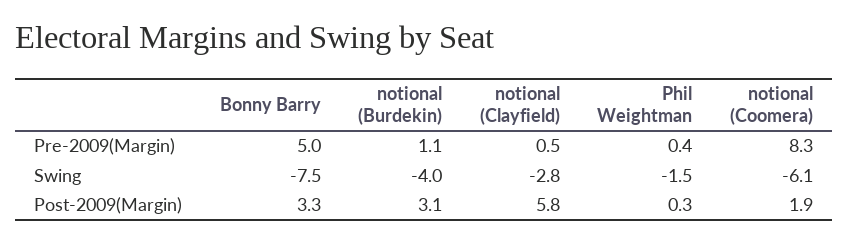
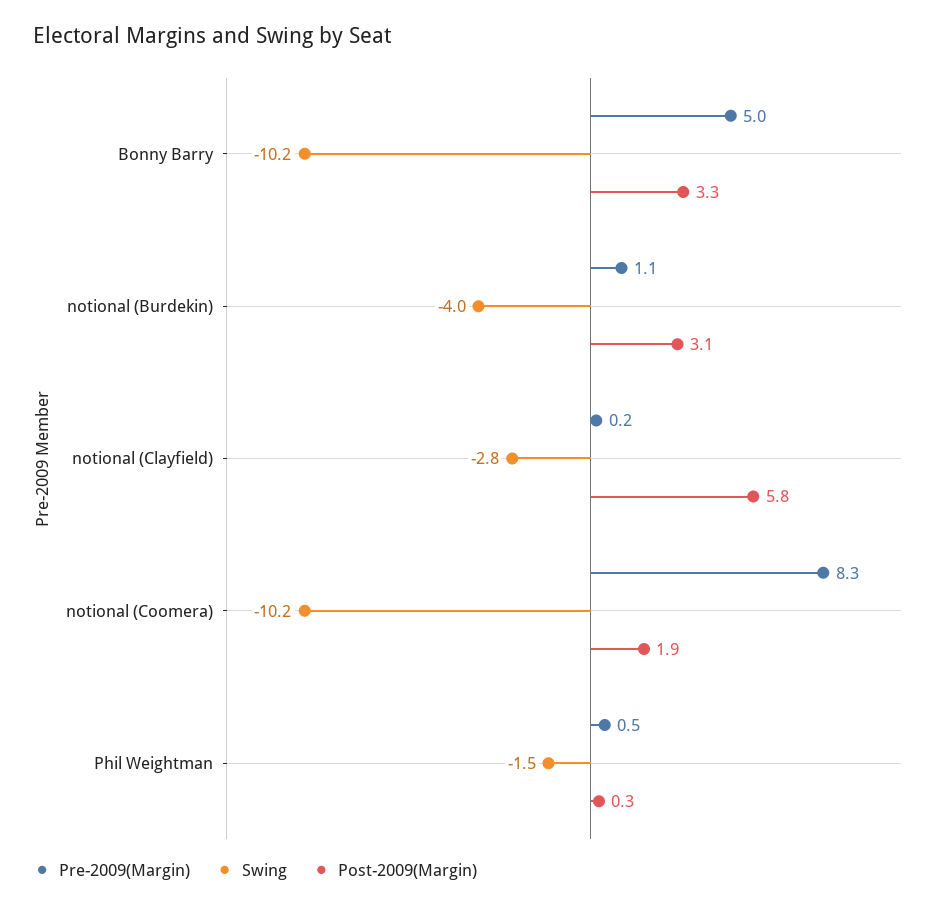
  {
    "Pre-2009(Margin)": {
      "Bonny Barry": 5,
      "notional (Burdekin)": 1.1,
-     "notional (Clayfield)": 0.5,
+     "notional (Clayfield)": 0.2,
-     "Phil Weightman": 0.4,
+     "Phil Weightman": 0.5,
      "notional (Coomera)": 8.3
    },
    "Swing": {
-     "Bonny Barry": -7.5,
+     "Bonny Barry": -10.2,
      "notional (Burdekin)": -4,
      "notional (Clayfield)": -2.8,
      "Phil Weightman": -1.5,
-     "notional (Coomera)": -6.1
+     "notional (Coomera)": -10.2
    },
    "Post-2009(Margin)": {
      "Bonny Barry": 3.3,
      "notional (Burdekin)": 3.1,
      "notional (Clayfield)": 5.8,
      "Phil Weightman": 0.3,
      "notional (Coomera)": 1.9
    }
  }

